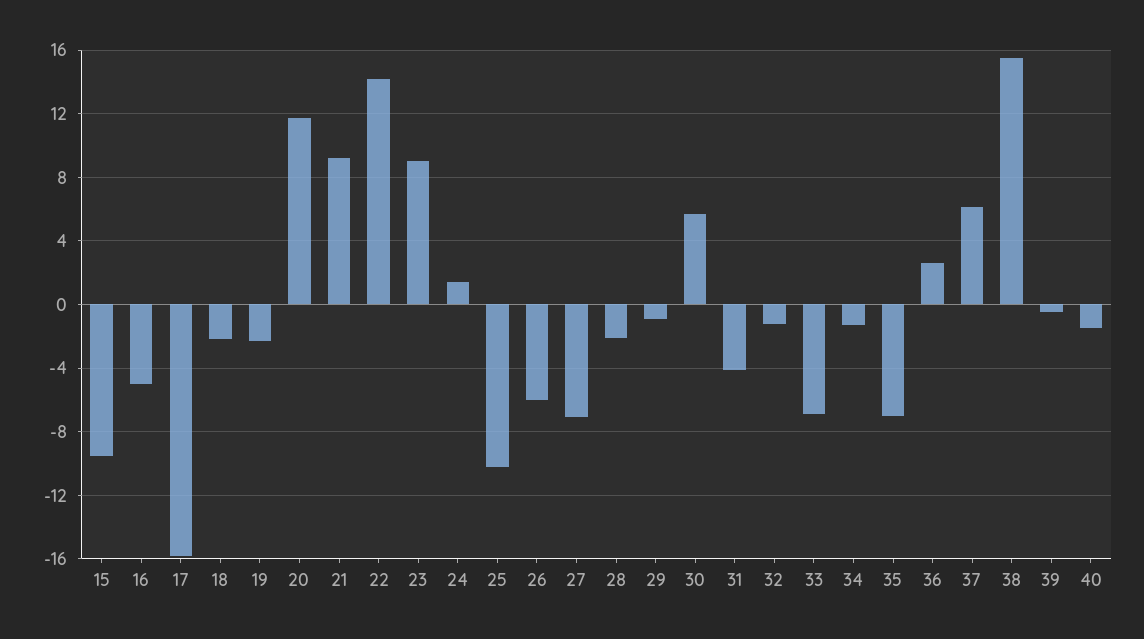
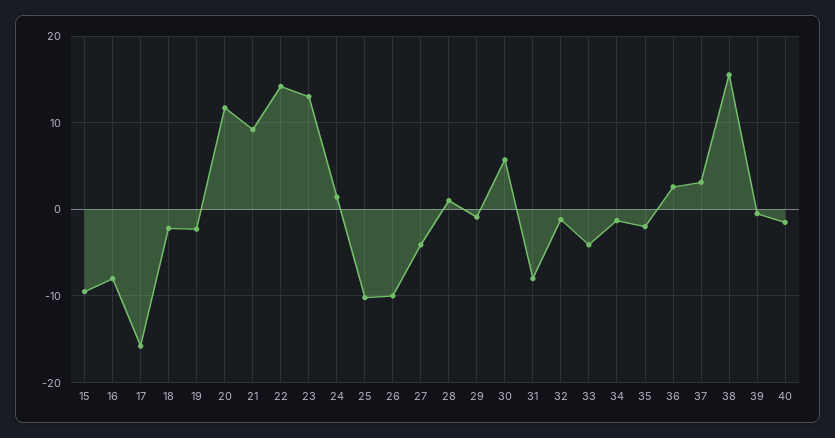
  {
    "15": -9.5,
-   "16": -5,
+   "16": -8,
    "17": -16,
    "18": -2,
    "19": -2.5,
    "20": 11.5,
    "21": 9,
    "22": 14,
-   "23": 9,
+   "23": 13,
    "24": 1.5,
    "25": -10,
-   "26": -6,
+   "26": -10,
-   "27": -7,
+   "27": -4,
-   "28": -2,
+   "28": 1,
    "29": -1,
    "30": 5.5,
-   "31": -4,
+   "31": -8,
    "32": -1,
-   "33": -7,
+   "33": -4,
    "34": -1.5,
-   "35": -7,
+   "35": -2,
    "36": 2.5,
-   "37": 6,
+   "37": 3,
    "38": 15.5,
    "39": -0.5,
    "40": -1.5
  }

